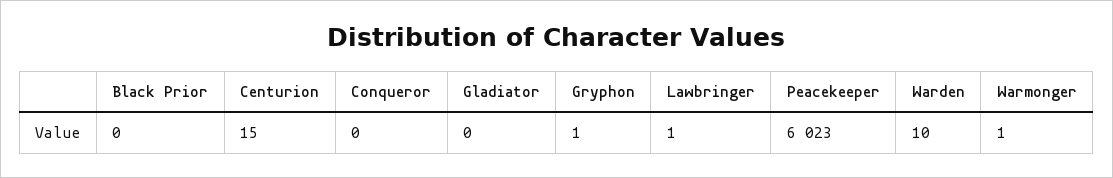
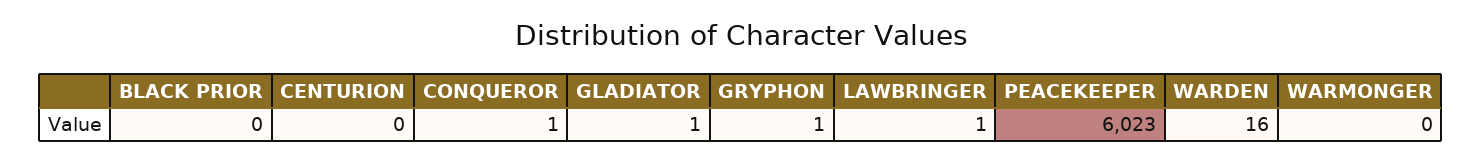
  {
    "Black Prior": 0,
-   "Centurion": 15,
+   "Centurion": 0,
-   "Conqueror": 0,
+   "Conqueror": 1,
-   "Gladiator": 0,
+   "Gladiator": 1,
    "Gryphon": 1,
    "Lawbringer": 1,
    "Peacekeeper": 6023,
-   "Warden": 10,
+   "Warden": 16,
-   "Warmonger": 1
+   "Warmonger": 0
  }

